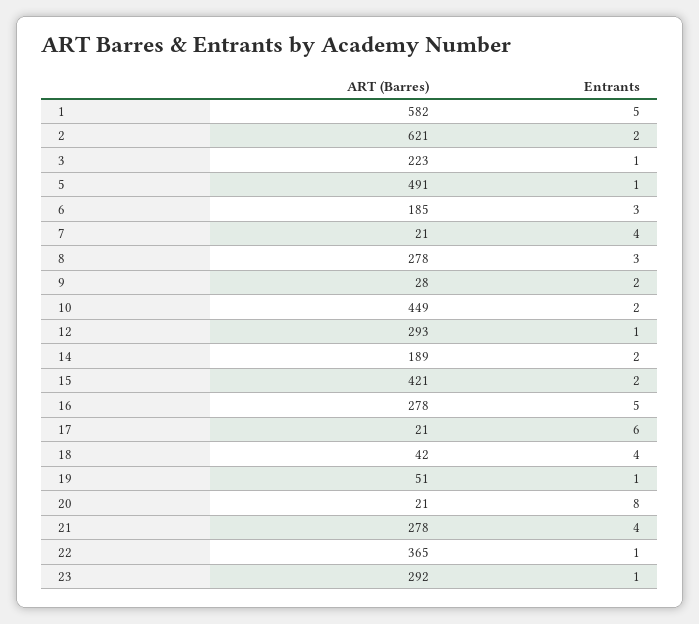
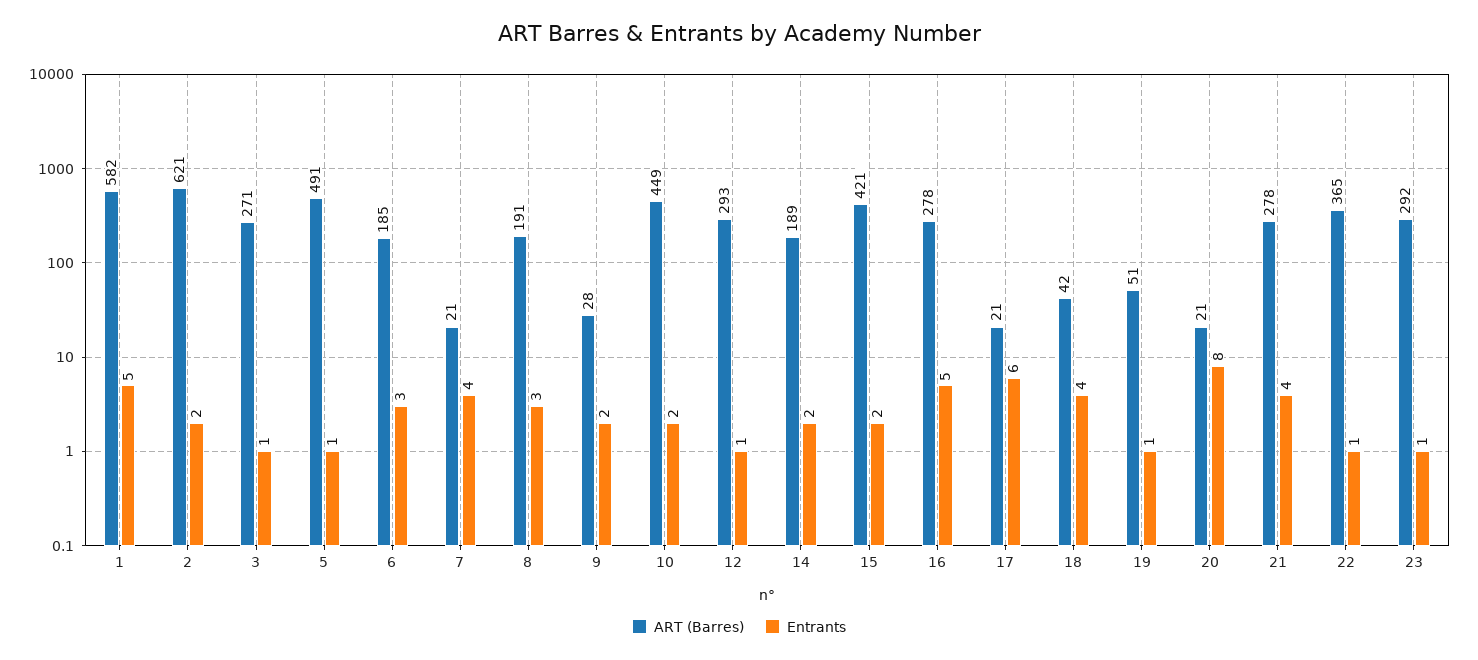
  {
    "ART (Barres)": {
      "1": 582,
      "2": 621,
-     "3": 223,
+     "3": 271,
      "5": 491,
      "6": 185,
      "7": 21,
-     "8": 278,
+     "8": 191,
      "9": 28,
      "10": 449,
      "12": 293,
      "14": 189,
      "15": 421,
      "16": 278,
      "17": 21,
      "18": 42,
      "19": 51,
      "20": 21,
      "21": 278,
      "22": 365,
      "23": 292
    },
    "Entrants": {
      "1": 5,
      "2": 2,
      "3": 1,
      "5": 1,
      "6": 3,
      "7": 4,
      "8": 3,
      "9": 2,
      "10": 2,
      "12": 1,
      "14": 2,
      "15": 2,
      "16": 5,
      "17": 6,
      "18": 4,
      "19": 1,
      "20": 8,
      "21": 4,
      "22": 1,
      "23": 1
    }
  }

